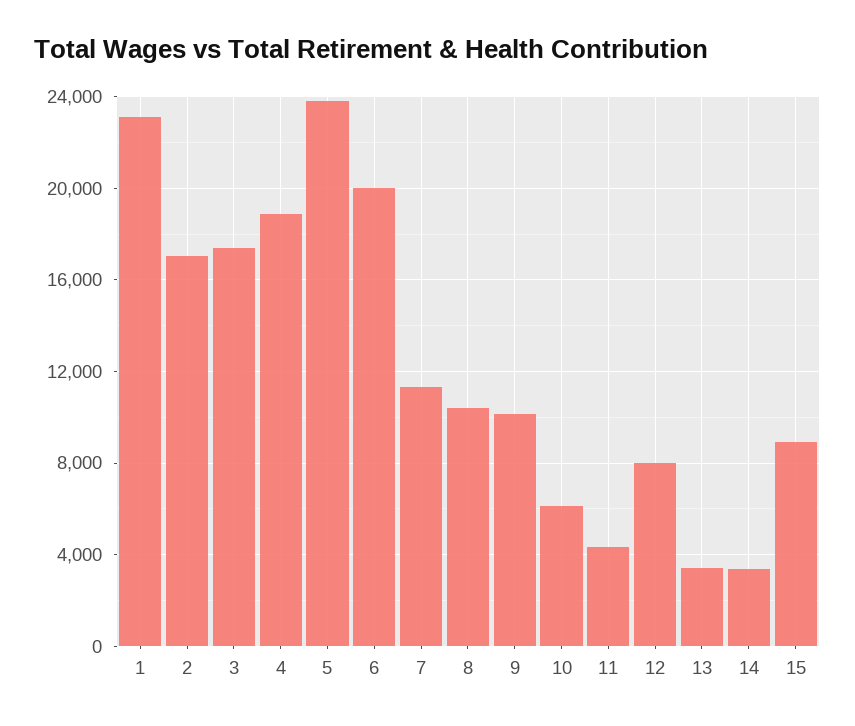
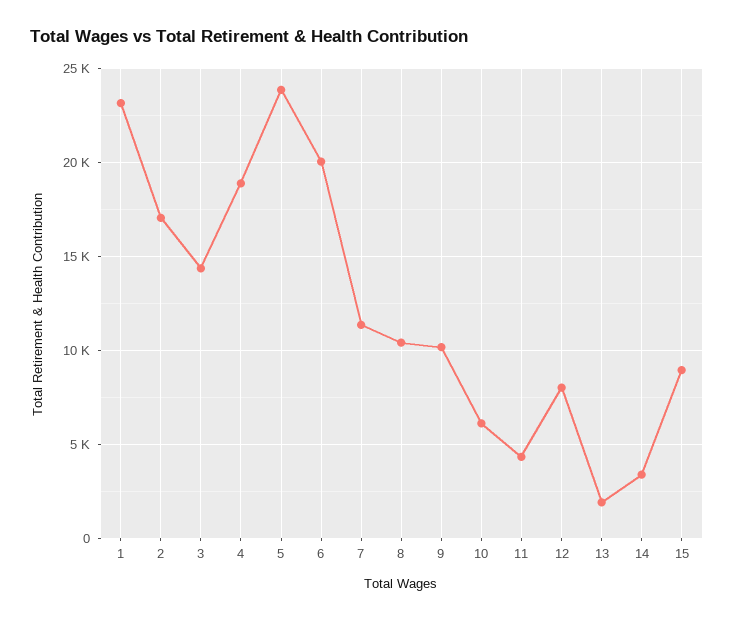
  {
    "1": 23000,
    "2": 17000,
-   "3": 17500,
+   "3": 14500,
    "4": 19000,
    "5": 24000,
    "6": 20000,
    "7": 11500,
    "8": 10500,
    "9": 10000,
    "10": 6000,
    "11": 4500,
    "12": 8000,
-   "13": 3500,
+   "13": 2000,
    "14": 3500,
    "15": 9000
  }

